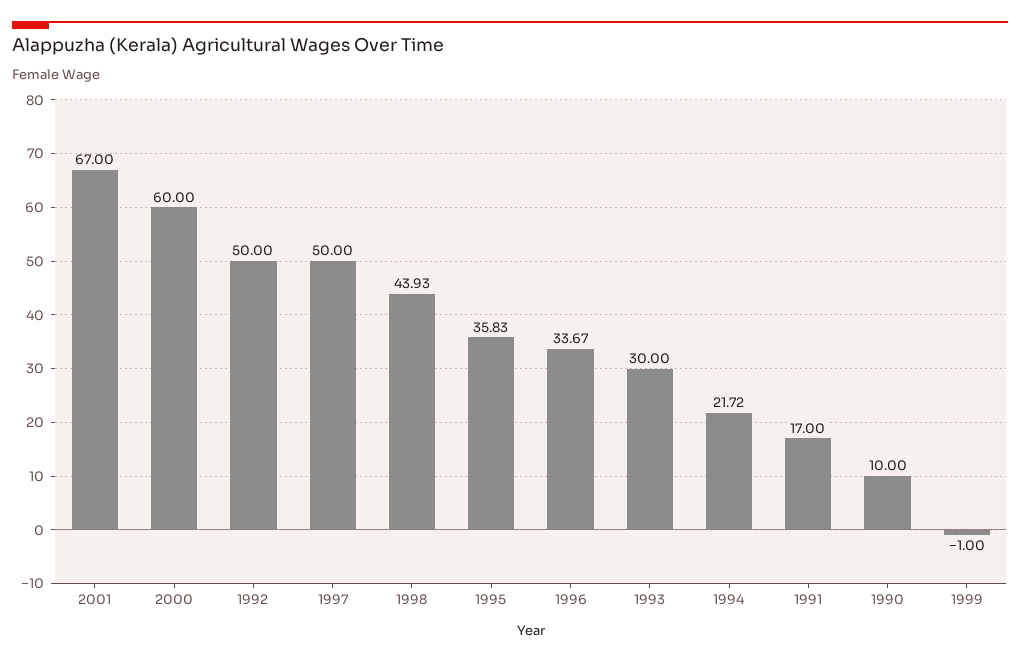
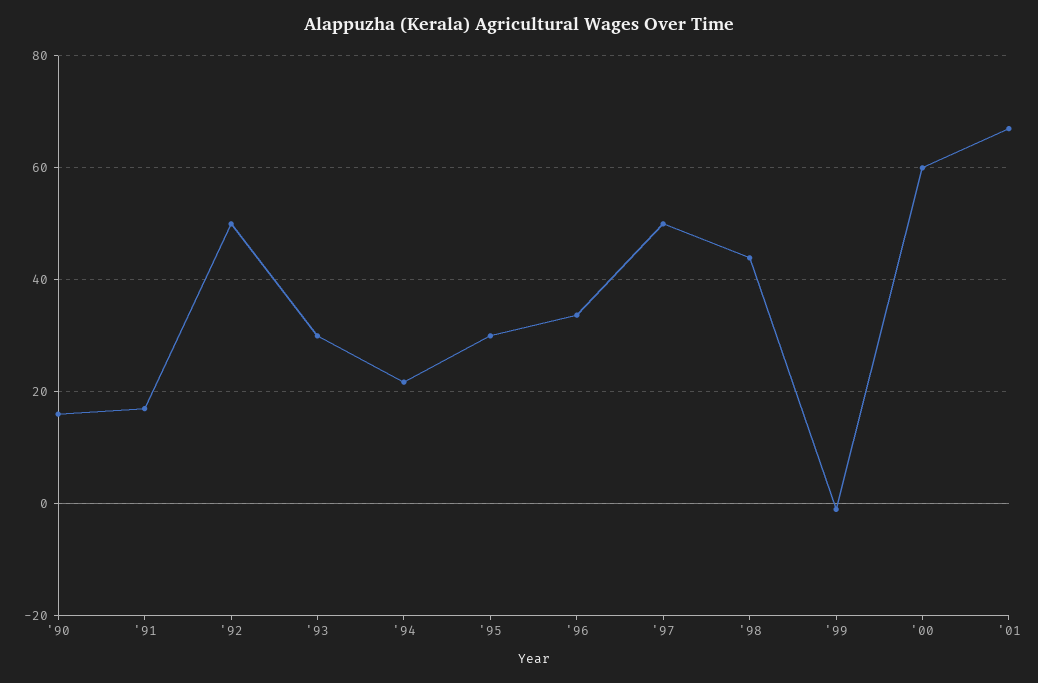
  {
    "2001": 67,
    "2000": 60,
    "1992": 50,
    "1997": 50,
    "1998": 43.93,
-   "1995": 35.83,
+   "1995": 30,
    "1996": 33.67,
    "1993": 30,
    "1994": 21.72,
    "1991": 17,
-   "1990": 10,
+   "1990": 16,
    "1999": -1
  }

